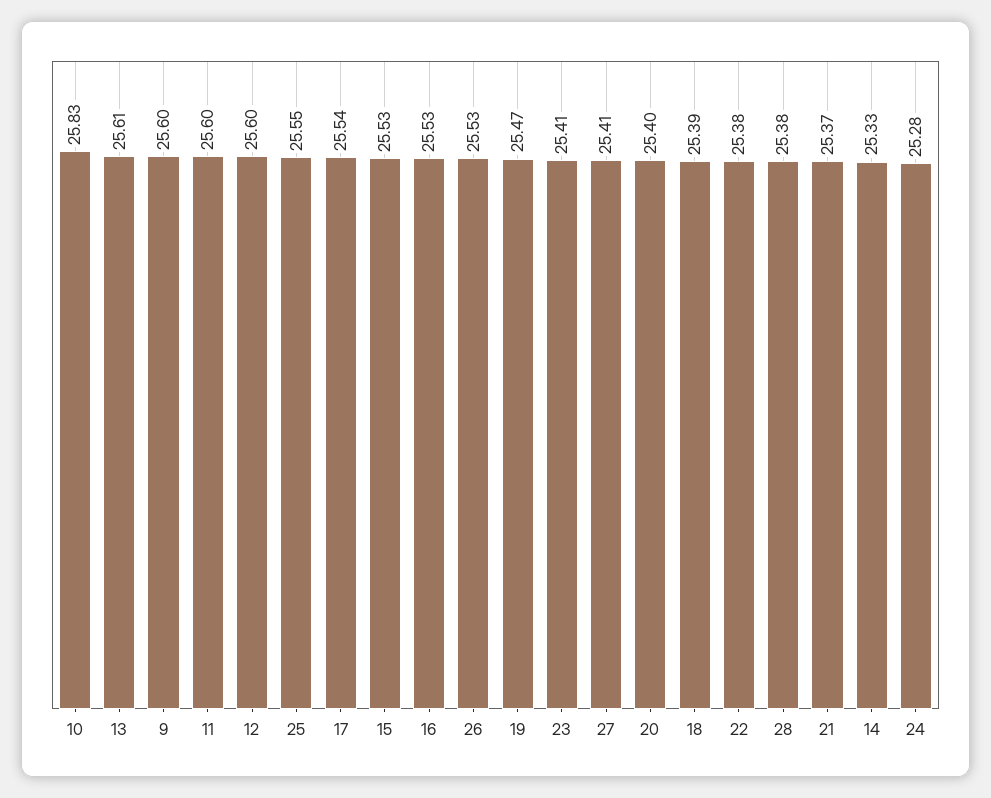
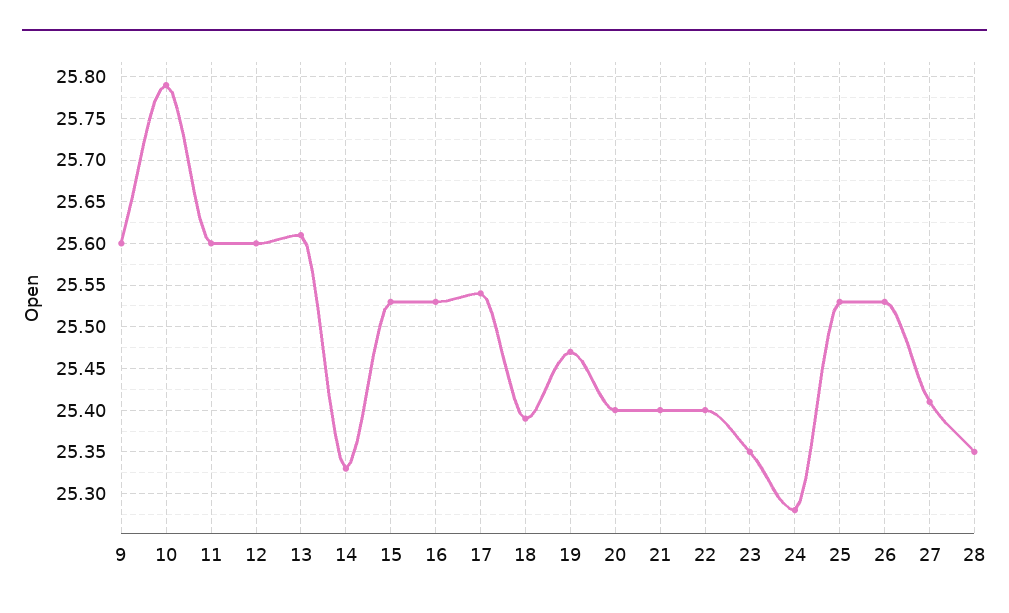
  {
-   "10": 25.83,
+   "10": 25.79,
    "13": 25.61,
    "9": 25.6,
    "11": 25.6,
    "12": 25.6,
-   "25": 25.55,
+   "25": 25.53,
    "17": 25.54,
    "15": 25.53,
    "16": 25.53,
    "26": 25.53,
    "19": 25.47,
-   "23": 25.41,
+   "23": 25.35,
    "27": 25.41,
    "20": 25.4,
    "18": 25.39,
-   "22": 25.38,
+   "22": 25.4,
-   "28": 25.38,
+   "28": 25.35,
-   "21": 25.37,
+   "21": 25.4,
    "14": 25.33,
    "24": 25.28
  }

